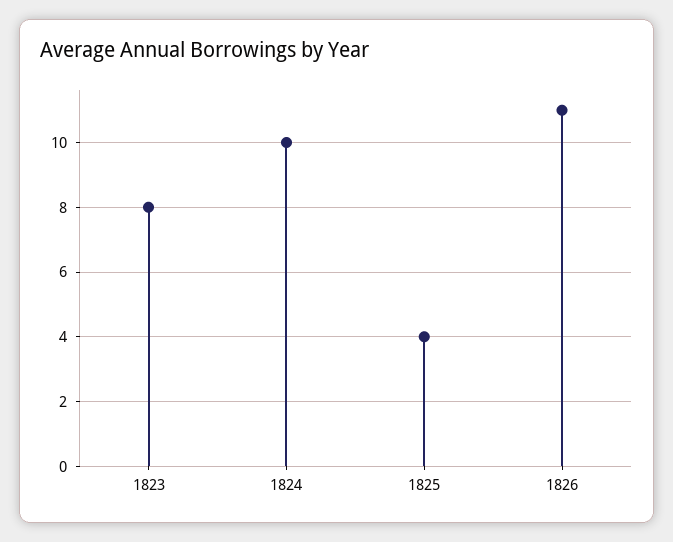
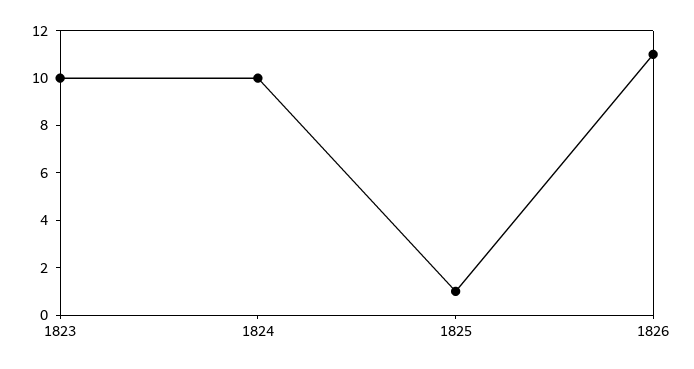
  {
-   "1823": 8,
+   "1823": 10,
    "1824": 10,
-   "1825": 4,
+   "1825": 1,
    "1826": 11
  }

